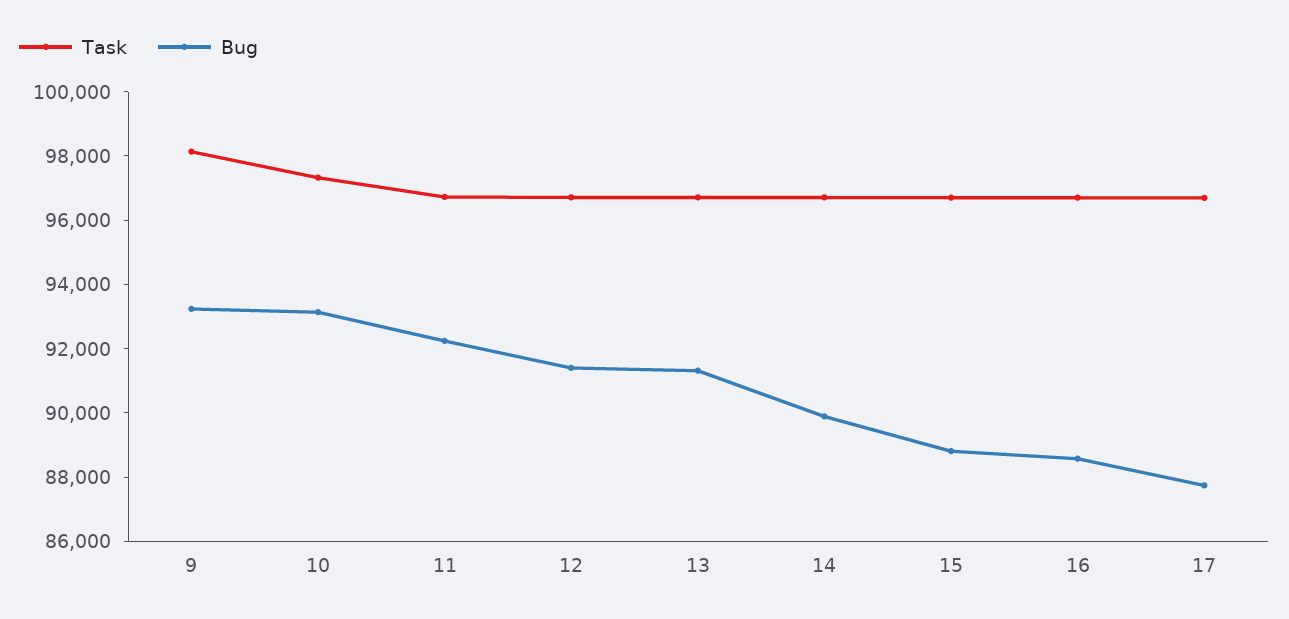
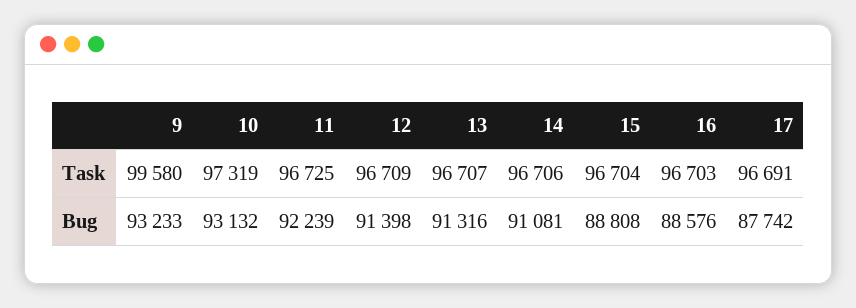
  {
    "Task": {
-     "9": 98000,
+     "9": 99580,
      "10": 97319,
      "11": 96725,
      "12": 96709,
      "13": 96707,
      "14": 96706,
      "15": 96704,
      "16": 96703,
      "17": 96691
    },
    "Bug": {
      "9": 93233,
      "10": 93132,
      "11": 92239,
      "12": 91398,
      "13": 91316,
-     "14": 90000,
+     "14": 91081,
      "15": 88808,
      "16": 88576,
      "17": 87742
    }
  }

